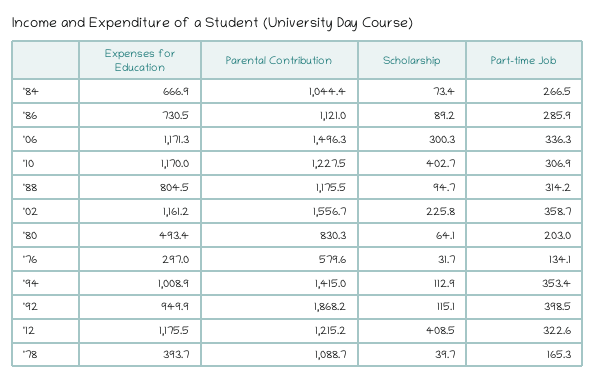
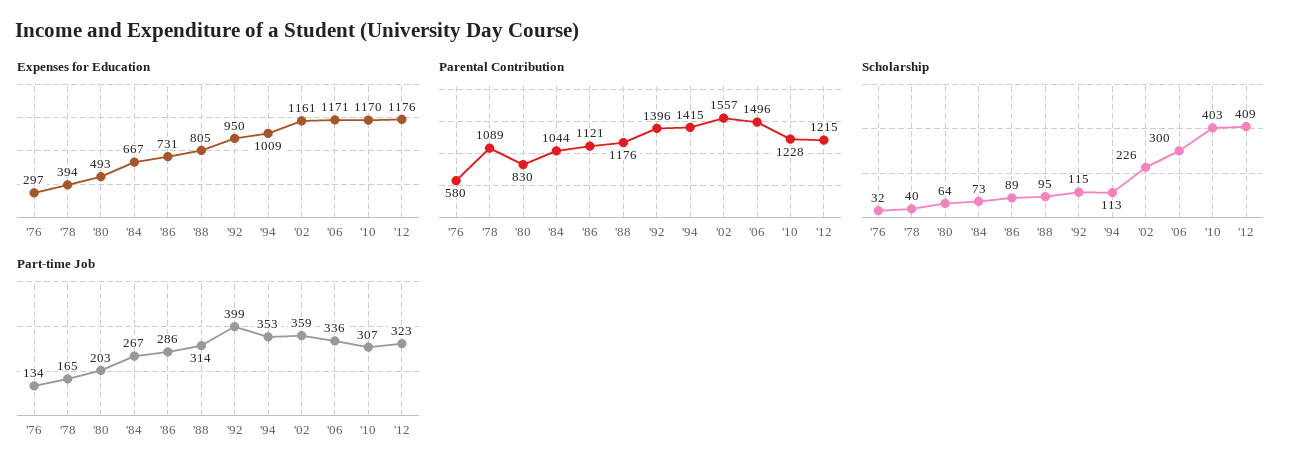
  {
    "Expenses for Education": {
      "'84": 666.9,
      "'86": 730.5,
      "'06": 1171.3,
      "'10": 1170,
      "'88": 804.5,
      "'02": 1161.2,
      "'80": 493.4,
      "'76": 297,
      "'94": 1008.9,
      "'92": 949.9,
      "'12": 1175.5,
      "'78": 393.7
    },
    "Parental Contribution": {
      "'84": 1044.4,
      "'86": 1121,
      "'06": 1496.3,
      "'10": 1227.5,
      "'88": 1175.5,
      "'02": 1556.7,
      "'80": 830.3,
      "'76": 579.6,
      "'94": 1415,
-     "'92": 1868.2,
+     "'92": 1396,
      "'12": 1215.2,
      "'78": 1088.7
    },
    "Scholarship": {
      "'84": 73.4,
      "'86": 89.2,
      "'06": 300.3,
      "'10": 402.7,
      "'88": 94.7,
      "'02": 225.8,
      "'80": 64.1,
      "'76": 31.7,
      "'94": 112.9,
      "'92": 115.1,
      "'12": 408.5,
      "'78": 39.7
    },
    "Part-time Job": {
      "'84": 266.5,
      "'86": 285.9,
      "'06": 336.3,
      "'10": 306.9,
      "'88": 314.2,
      "'02": 358.7,
      "'80": 203,
      "'76": 134.1,
      "'94": 353.4,
      "'92": 398.5,
      "'12": 322.6,
      "'78": 165.3
    }
  }

